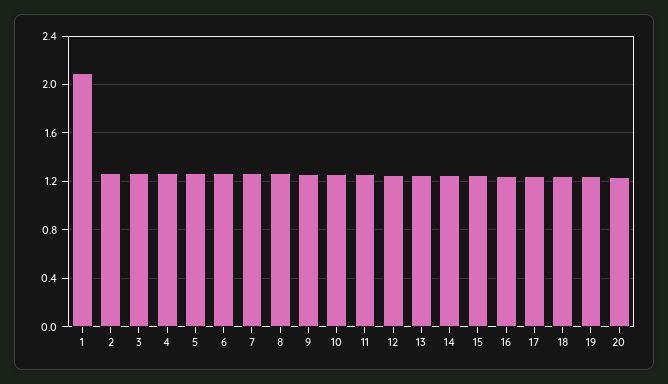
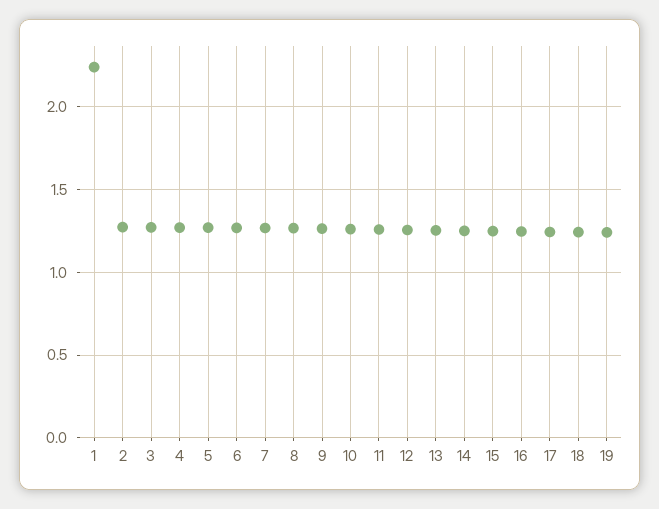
  {
-   "1": 2.1,
+   "1": 2.25,
    "2": 1.25,
    "3": 1.25,
    "4": 1.25,
    "5": 1.25,
    "6": 1.25,
    "7": 1.25,
    "8": 1.25,
    "9": 1.25,
    "10": 1.25,
    "11": 1.25,
    "12": 1.25,
    "13": 1.25,
    "14": 1.25,
    "15": 1.25,
    "16": 1.25,
    "17": 1.25,
    "18": 1.25,
-   "19": 1.25,
+   "19": 1.25
-   "20": 1.25
  }

